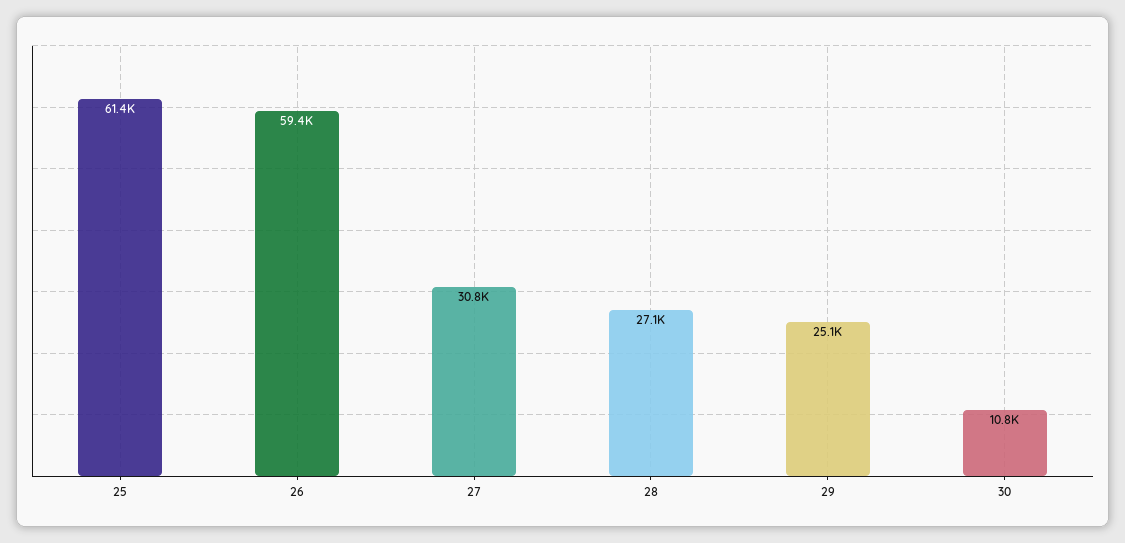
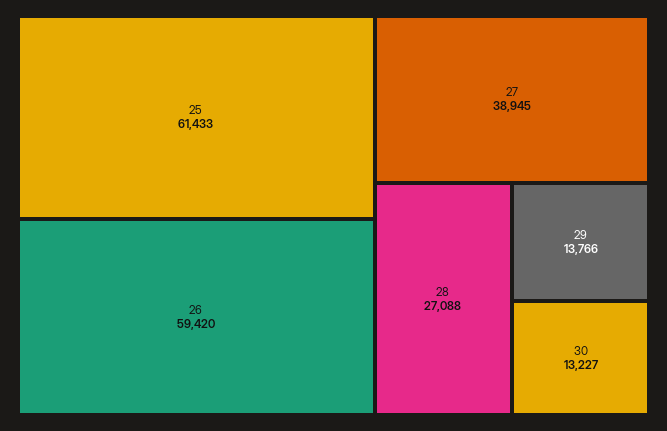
  {
    "25": 61433,
    "26": 59420,
-   "27": 30800,
+   "27": 38945,
    "28": 27088,
-   "29": 25100,
+   "29": 13766,
-   "30": 10800
+   "30": 13227
  }

